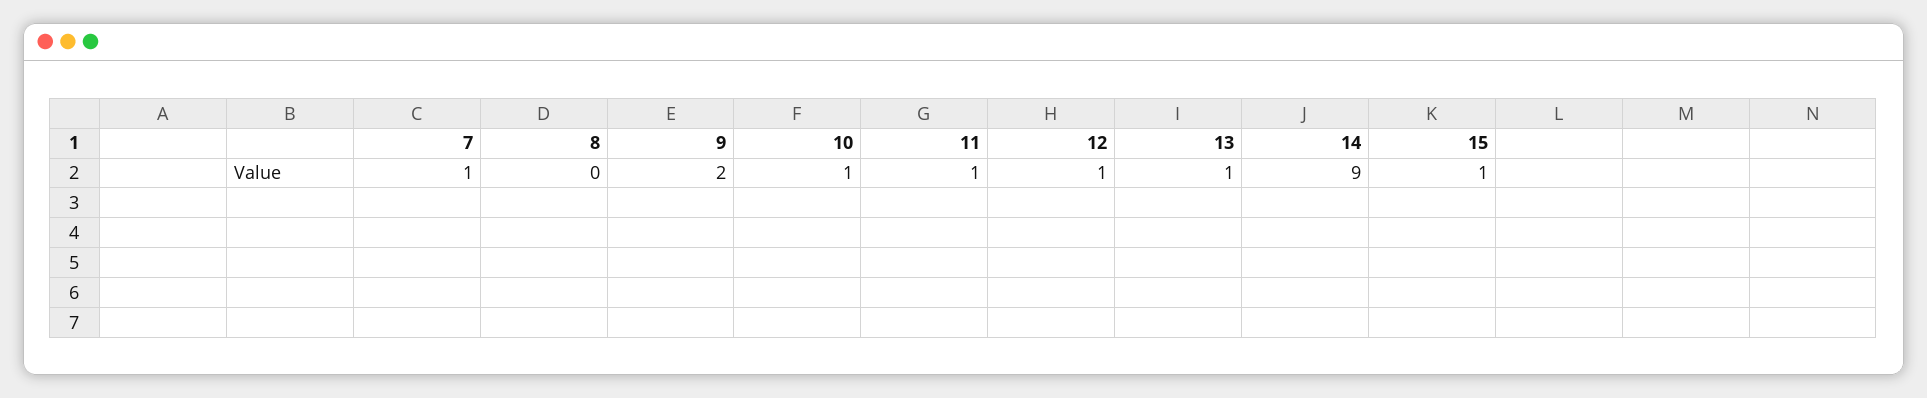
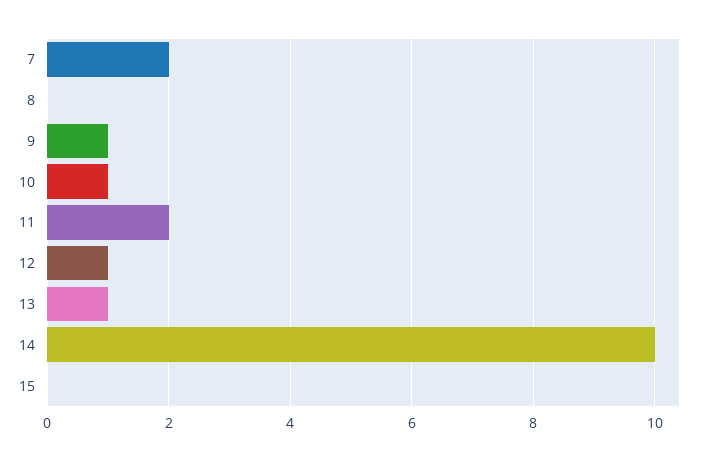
  {
-   "7": 1,
+   "7": 2,
    "8": 0,
-   "9": 2,
+   "9": 1,
    "10": 1,
-   "11": 1,
+   "11": 2,
    "12": 1,
    "13": 1,
-   "14": 9,
+   "14": 10,
-   "15": 1
+   "15": 0
  }

